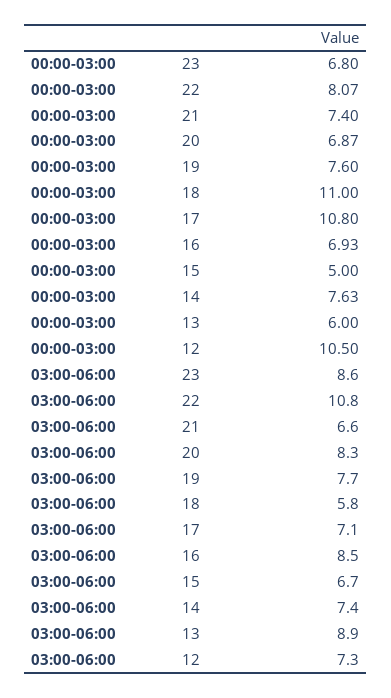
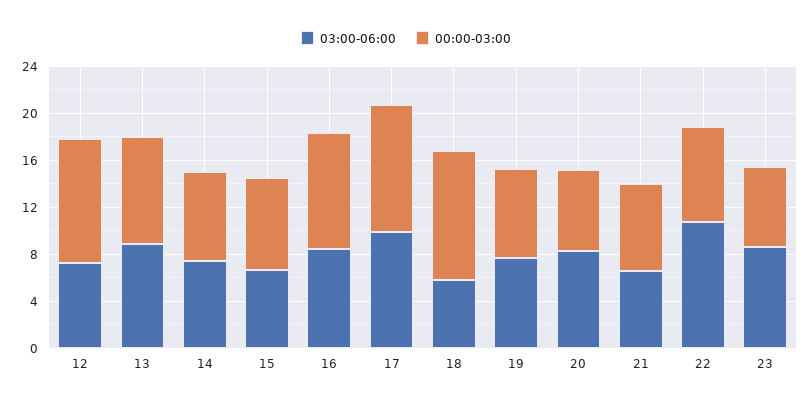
  {
    "00:00-03:00": {
      "23": 6.8,
      "22": 8.07,
      "21": 7.4,
      "20": 6.87,
      "19": 7.6,
      "18": 11,
      "17": 10.8,
-     "16": 6.93,
+     "16": 10,
-     "15": 5,
+     "15": 8,
      "14": 7.63,
-     "13": 6,
+     "13": 9,
      "12": 10.5
    },
    "03:00-06:00": {
      "23": 8.6,
      "22": 10.8,
      "21": 6.6,
      "20": 8.3,
      "19": 7.7,
      "18": 5.8,
-     "17": 7.1,
+     "17": 10,
      "16": 8.5,
      "15": 6.7,
      "14": 7.4,
      "13": 8.9,
      "12": 7.3
    }
  }

